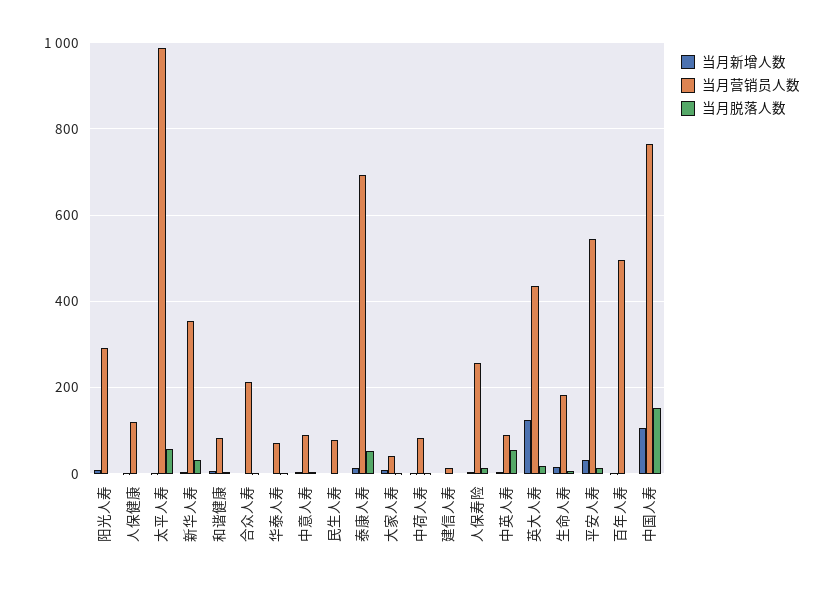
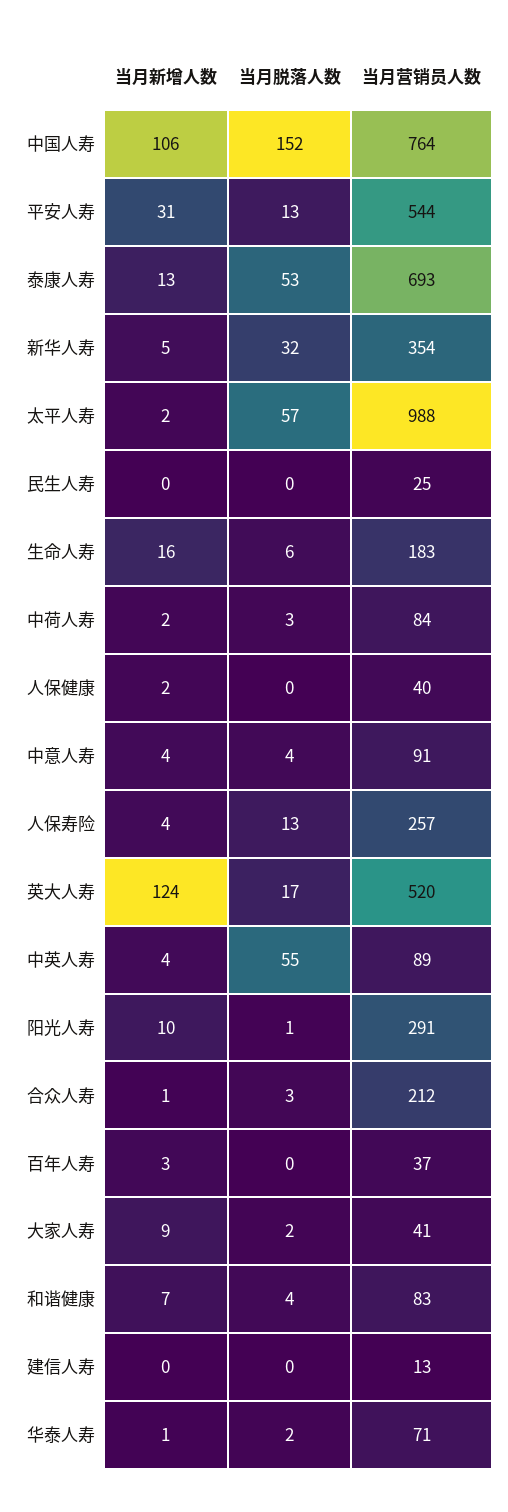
  {
    "当月新增人数": {
      "阳光人寿": 10,
      "人保健康": 2,
      "太平人寿": 2,
      "新华人寿": 5,
      "和谐健康": 7,
      "合众人寿": 1,
      "华泰人寿": 1,
      "中意人寿": 4,
      "民生人寿": 0,
      "泰康人寿": 13,
      "大家人寿": 9,
      "中荷人寿": 2,
      "建信人寿": 0,
      "人保寿险": 4,
      "中英人寿": 4,
      "英大人寿": 124,
      "生命人寿": 16,
      "平安人寿": 31,
      "百年人寿": 3,
      "中国人寿": 106
    },
    "当月营销员人数": {
      "阳光人寿": 291,
-     "人保健康": 120,
+     "人保健康": 40,
      "太平人寿": 988,
      "新华人寿": 354,
      "和谐健康": 83,
      "合众人寿": 212,
      "华泰人寿": 71,
      "中意人寿": 91,
-     "民生人寿": 80,
+     "民生人寿": 25,
      "泰康人寿": 693,
      "大家人寿": 41,
      "中荷人寿": 84,
      "建信人寿": 13,
      "人保寿险": 257,
      "中英人寿": 89,
-     "英大人寿": 440,
+     "英大人寿": 520,
      "生命人寿": 183,
      "平安人寿": 544,
-     "百年人寿": 500,
+     "百年人寿": 37,
      "中国人寿": 764
    },
    "当月脱落人数": {
      "阳光人寿": 1,
      "人保健康": 0,
      "太平人寿": 57,
      "新华人寿": 32,
      "和谐健康": 4,
      "合众人寿": 3,
      "华泰人寿": 2,
      "中意人寿": 4,
      "民生人寿": 0,
      "泰康人寿": 53,
      "大家人寿": 2,
      "中荷人寿": 3,
      "建信人寿": 0,
      "人保寿险": 13,
      "中英人寿": 55,
      "英大人寿": 17,
      "生命人寿": 6,
      "平安人寿": 13,
      "百年人寿": 0,
      "中国人寿": 152
    }
  }

